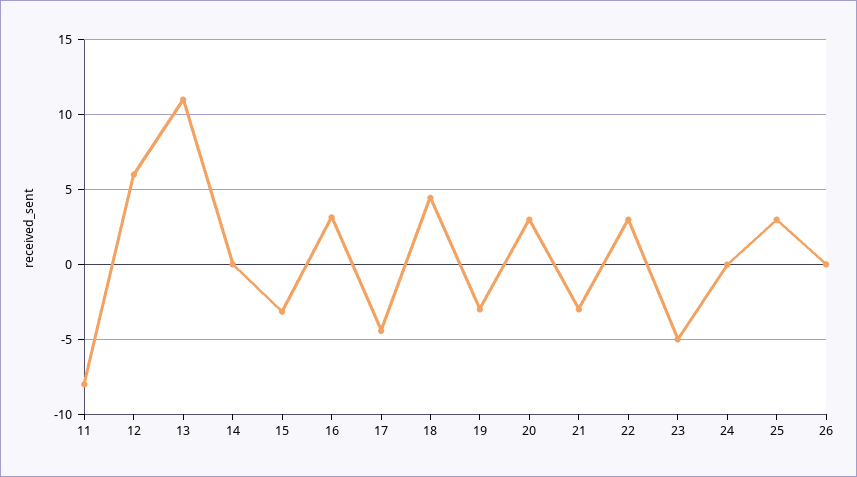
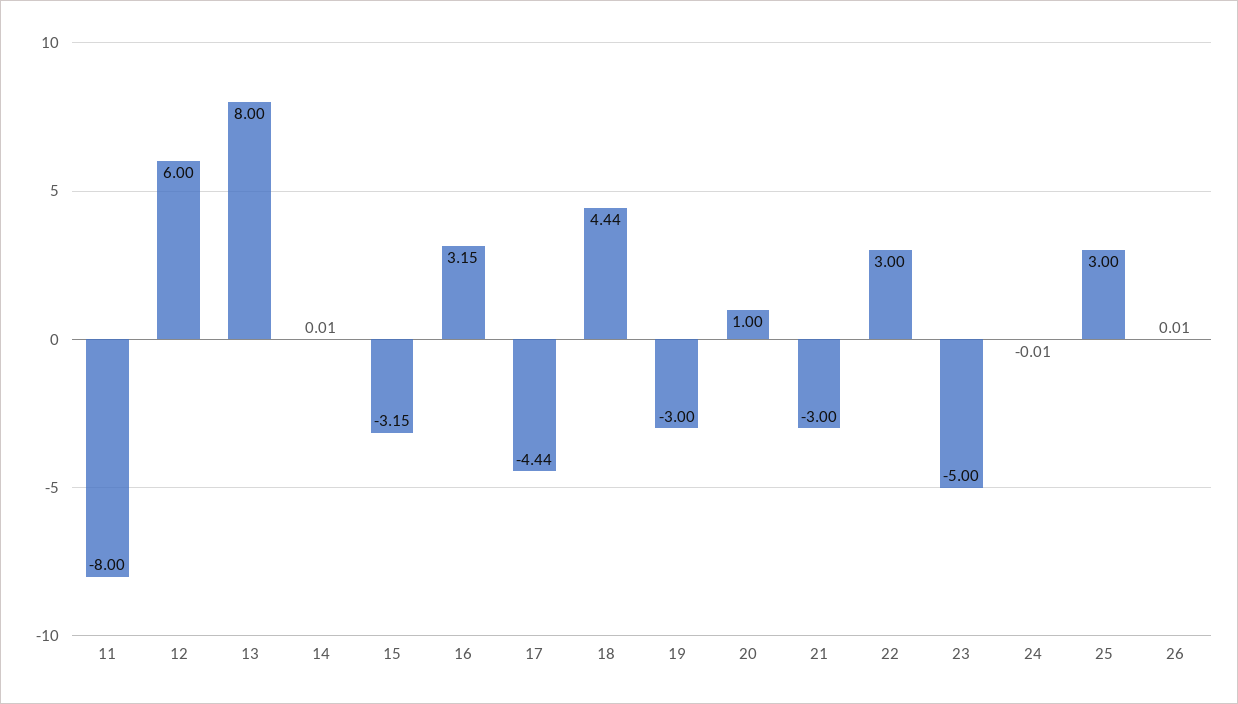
  {
    "11": -8,
    "12": 6,
-   "13": 11,
+   "13": 8,
    "14": 0.01,
    "15": -3.15,
    "16": 3.15,
    "17": -4.44,
    "18": 4.44,
    "19": -3,
-   "20": 3,
+   "20": 1,
    "21": -3,
    "22": 3,
    "23": -5,
    "24": -0.01,
    "25": 3,
    "26": 0.01
  }

